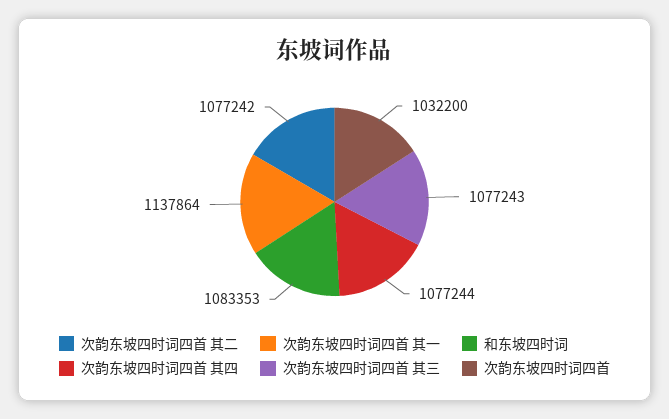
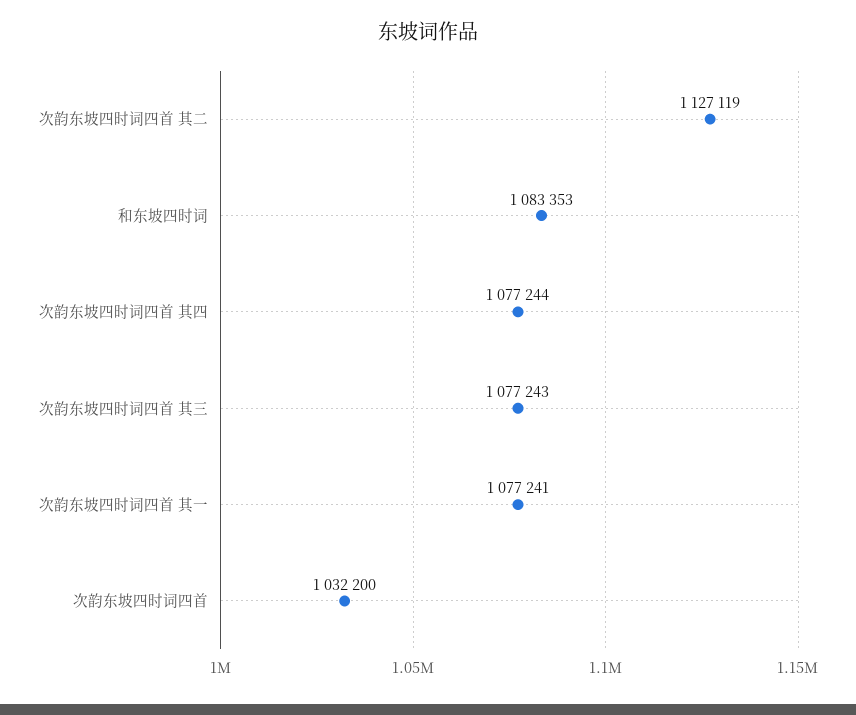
  {
-   "次韵东坡四时词四首 其二": 1077242,
+   "次韵东坡四时词四首 其二": 1127119,
-   "次韵东坡四时词四首 其一": 1137864,
+   "次韵东坡四时词四首 其一": 1077241,
    "和东坡四时词": 1083353,
    "次韵东坡四时词四首 其四": 1077244,
    "次韵东坡四时词四首 其三": 1077243,
    "次韵东坡四时词四首": 1032200
  }

